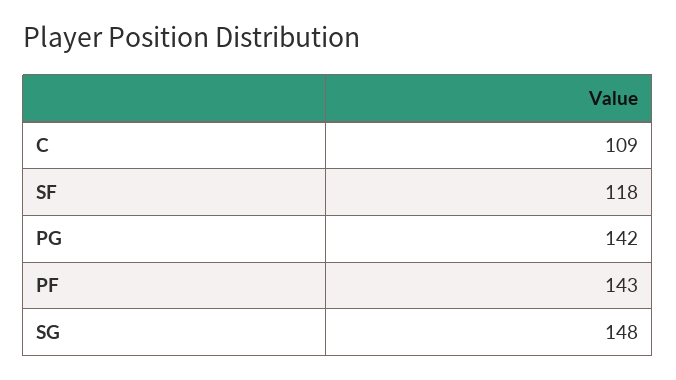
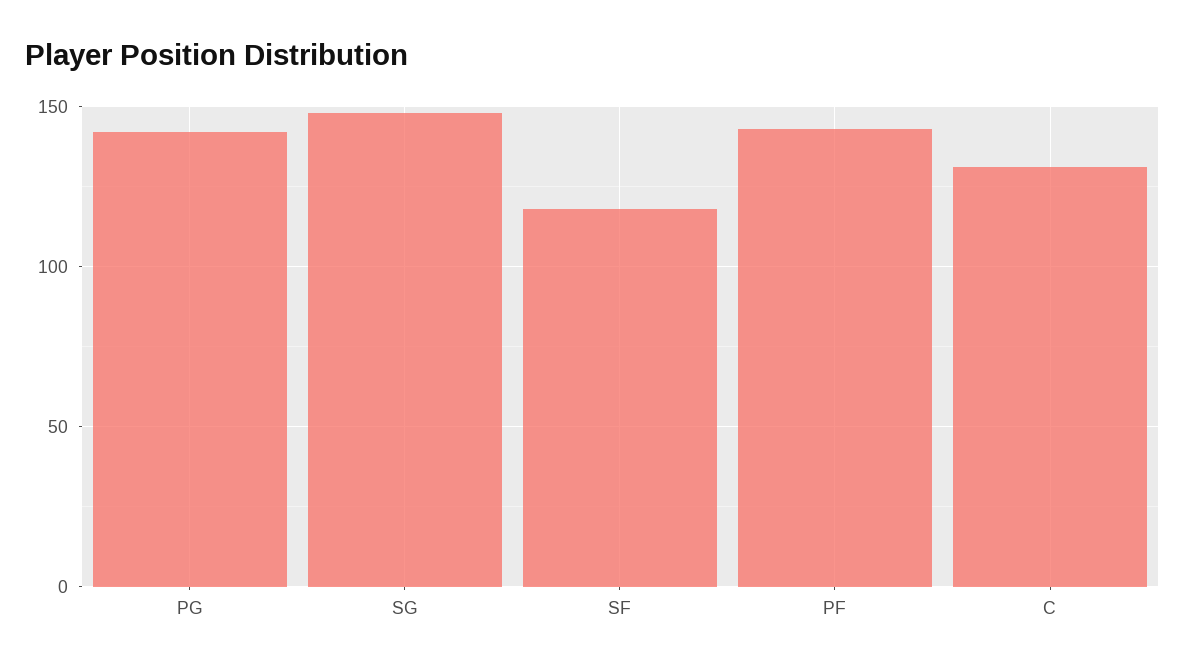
  {
-   "C": 109,
+   "C": 130,
    "SF": 118,
    "PG": 142,
    "PF": 143,
    "SG": 148
  }

